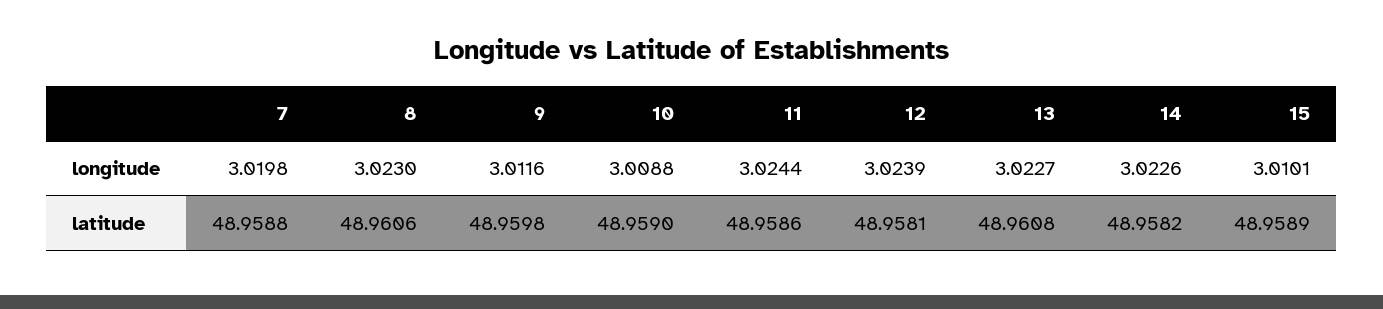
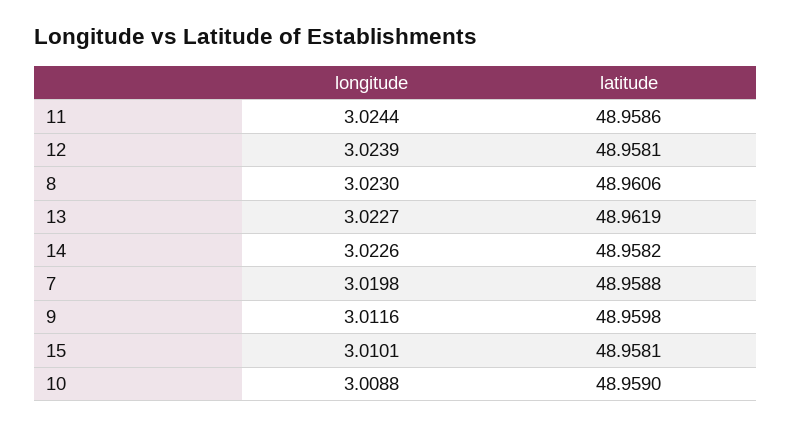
  {
    "7": {
      "longitude": 3.0198,
      "latitude": 48.9588
    },
    "8": {
      "longitude": 3.023,
      "latitude": 48.9606
    },
    "9": {
      "longitude": 3.0116,
      "latitude": 48.9598
    },
    "10": {
      "longitude": 3.0088,
      "latitude": 48.959
    },
    "11": {
      "longitude": 3.0244,
      "latitude": 48.9586
    },
    "12": {
      "longitude": 3.0239,
      "latitude": 48.9581
    },
    "13": {
      "longitude": 3.0227,
-     "latitude": 48.9608
+     "latitude": 48.9619
    },
    "14": {
      "longitude": 3.0226,
      "latitude": 48.9582
    },
    "15": {
      "longitude": 3.0101,
-     "latitude": 48.9589
+     "latitude": 48.9581
    }
  }

